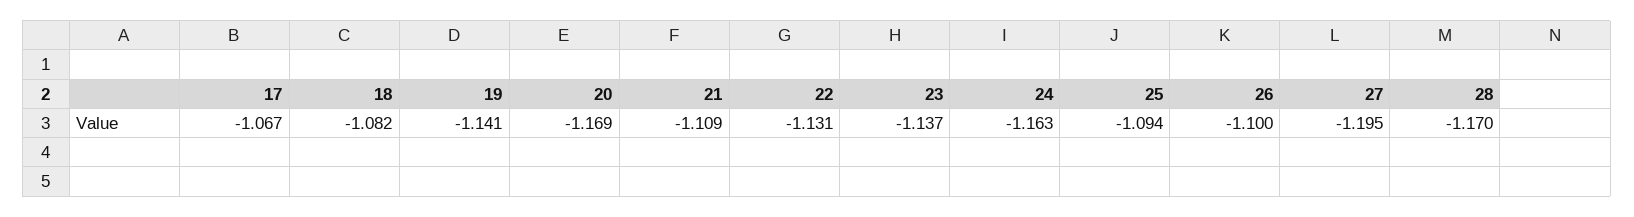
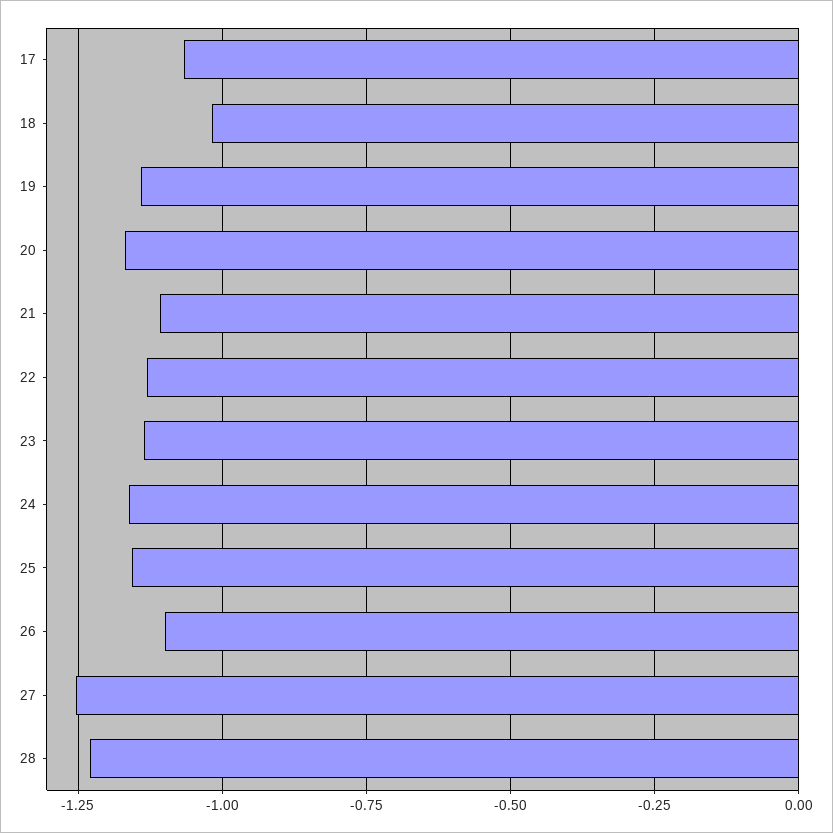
  {
    "17": -1.067,
-   "18": -1.082,
+   "18": -1.025,
    "19": -1.141,
    "20": -1.169,
    "21": -1.109,
    "22": -1.131,
    "23": -1.137,
    "24": -1.163,
-   "25": -1.094,
+   "25": -1.15,
    "26": -1.1,
-   "27": -1.195,
+   "27": -1.25,
-   "28": -1.17
+   "28": -1.225
  }

